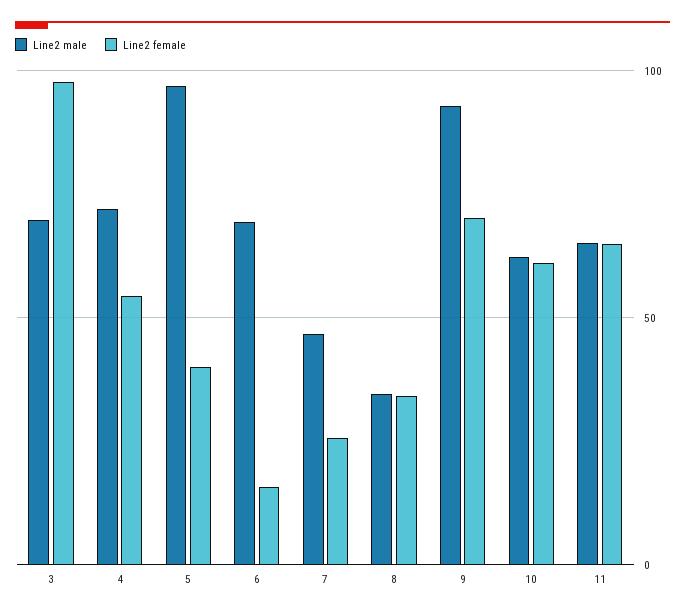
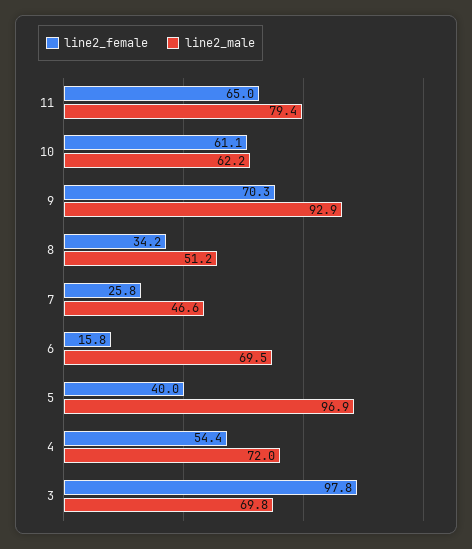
  {
    "Line2 male": {
      "3": 69.8,
      "4": 72,
      "5": 96.9,
      "6": 69.5,
      "7": 46.6,
-     "8": 35,
+     "8": 51.2,
      "9": 92.9,
      "10": 62.2,
-     "11": 65
+     "11": 79.4
    },
    "Line2 female": {
      "3": 97.8,
      "4": 54.4,
      "5": 40,
      "6": 15.8,
      "7": 25.8,
      "8": 34.2,
      "9": 70.3,
      "10": 61.1,
      "11": 65
    }
  }

